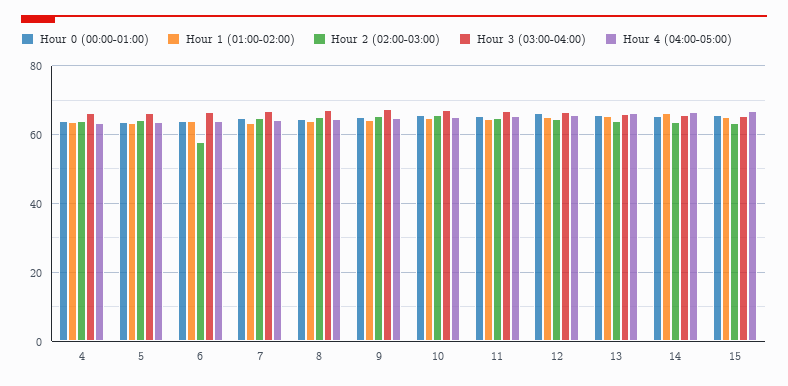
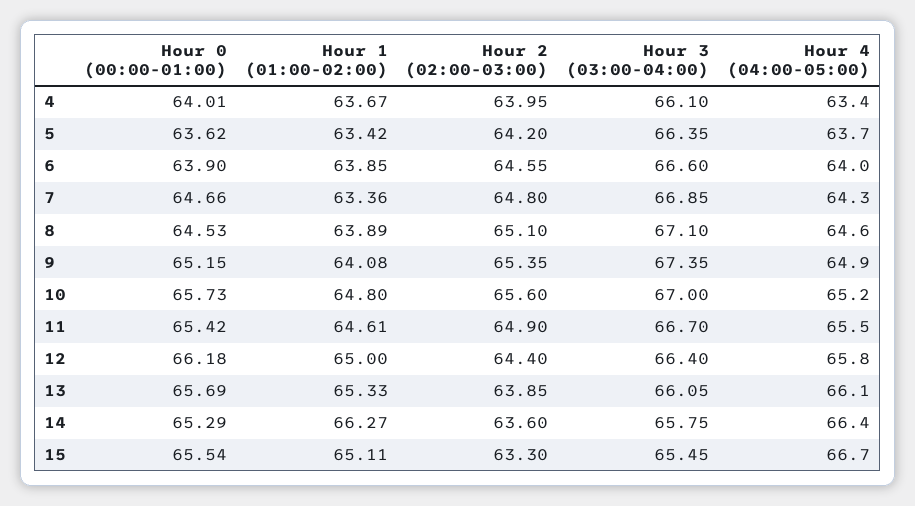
  {
    "Hour 0 (00:00-01:00)": {
      "4": 64.01,
      "5": 63.62,
      "6": 63.9,
      "7": 64.66,
      "8": 64.53,
      "9": 65.15,
      "10": 65.73,
      "11": 65.42,
      "12": 66.18,
      "13": 65.69,
      "14": 65.29,
      "15": 65.54
    },
    "Hour 1 (01:00-02:00)": {
      "4": 63.67,
      "5": 63.42,
      "6": 63.85,
      "7": 63.36,
      "8": 63.89,
      "9": 64.08,
      "10": 64.8,
      "11": 64.61,
      "12": 65,
      "13": 65.33,
      "14": 66.27,
      "15": 65.11
    },
    "Hour 2 (02:00-03:00)": {
      "4": 63.95,
      "5": 64.2,
-     "6": 58,
+     "6": 64.55,
      "7": 64.8,
      "8": 65.1,
      "9": 65.35,
      "10": 65.6,
      "11": 64.9,
      "12": 64.4,
      "13": 63.85,
      "14": 63.6,
      "15": 63.3
    },
    "Hour 3 (03:00-04:00)": {
      "4": 66.1,
      "5": 66.35,
      "6": 66.6,
      "7": 66.85,
      "8": 67.1,
      "9": 67.35,
      "10": 67,
      "11": 66.7,
      "12": 66.4,
      "13": 66.05,
      "14": 65.75,
      "15": 65.45
    },
    "Hour 4 (04:00-05:00)": {
      "4": 63.4,
      "5": 63.7,
      "6": 64,
      "7": 64.3,
      "8": 64.6,
      "9": 64.9,
      "10": 65.2,
      "11": 65.5,
      "12": 65.8,
      "13": 66.1,
      "14": 66.4,
      "15": 66.7
    }
  }

